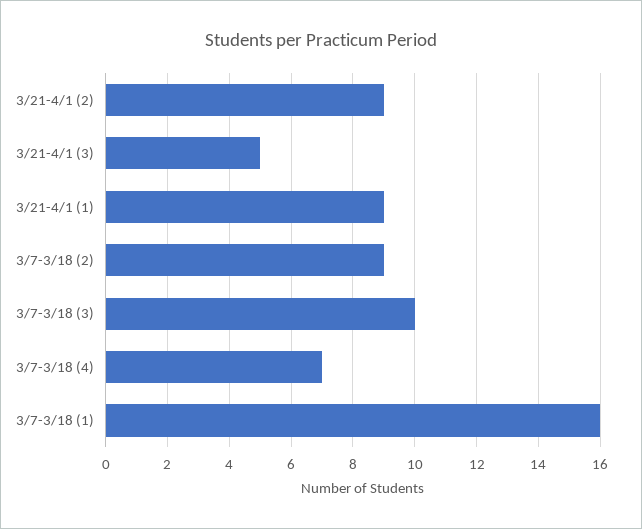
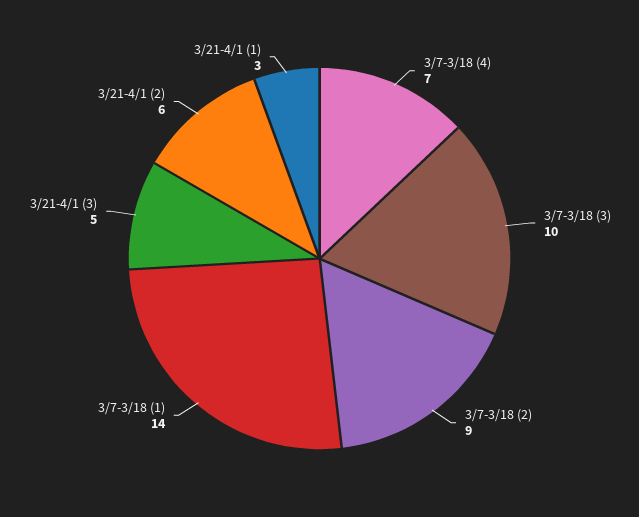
  {
-   "3/21-4/1 (2)": 9,
+   "3/21-4/1 (2)": 6,
    "3/21-4/1 (3)": 5,
-   "3/21-4/1 (1)": 9,
+   "3/21-4/1 (1)": 3,
    "3/7-3/18 (2)": 9,
    "3/7-3/18 (3)": 10,
    "3/7-3/18 (4)": 7,
-   "3/7-3/18 (1)": 16
+   "3/7-3/18 (1)": 14
  }

